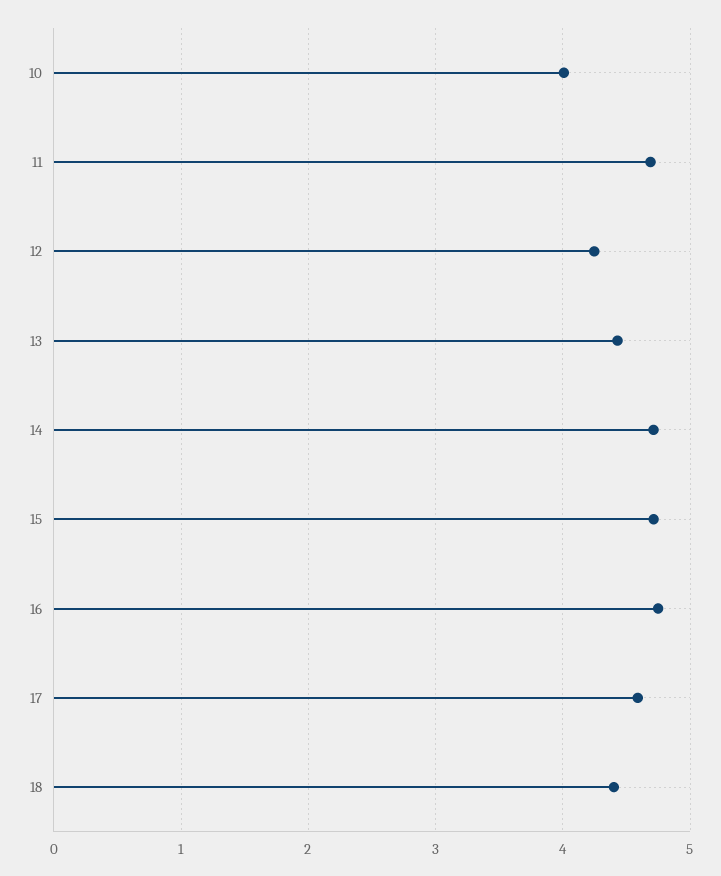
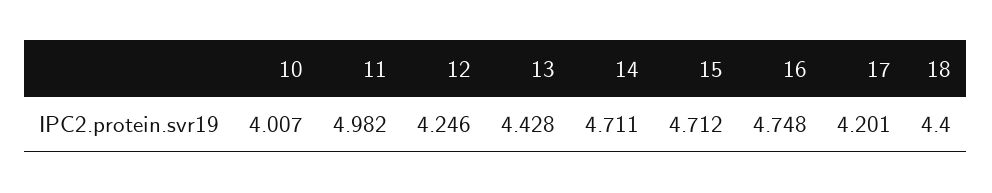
  {
    "10": 4.007,
-   "11": 4.7,
+   "11": 4.982,
    "12": 4.246,
    "13": 4.428,
    "14": 4.711,
    "15": 4.712,
    "16": 4.748,
-   "17": 4.6,
+   "17": 4.201,
    "18": 4.4
  }

